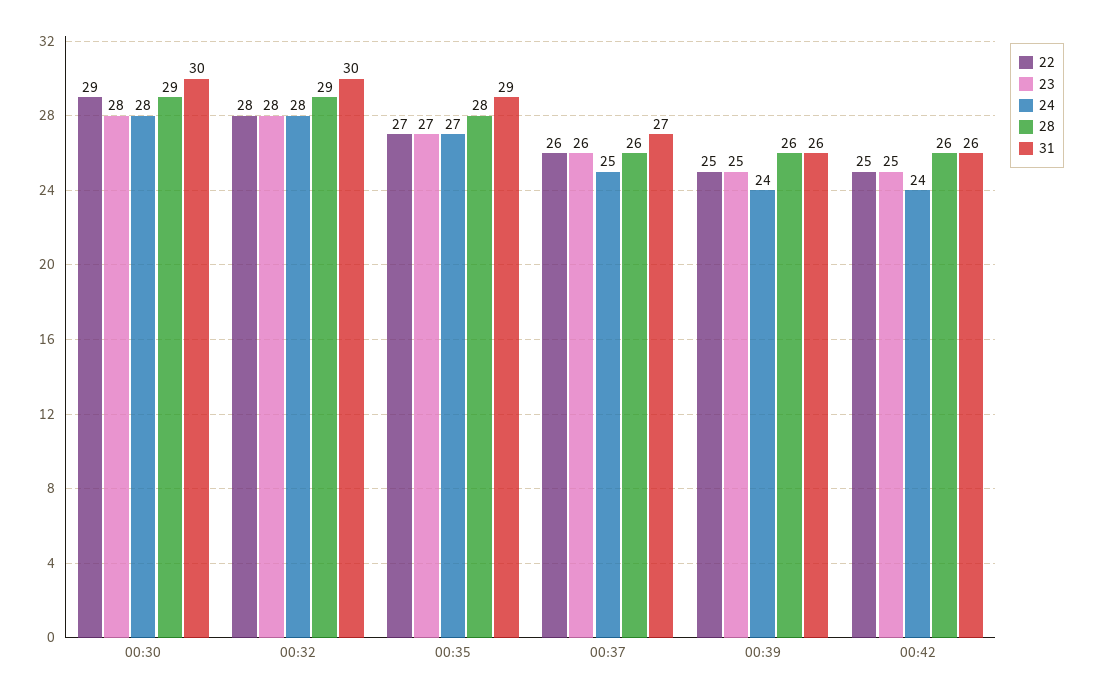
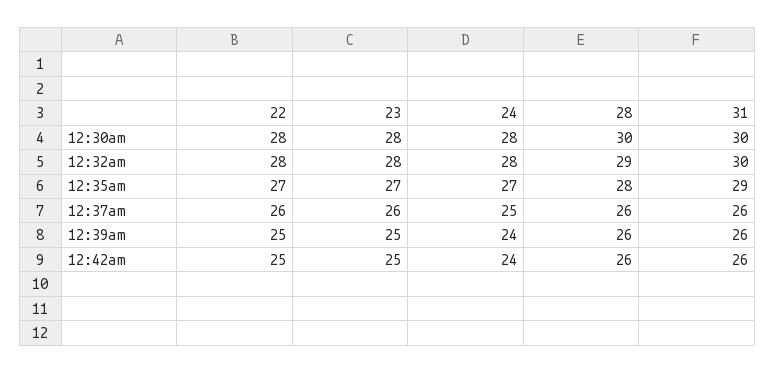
  {
    "22": {
-     "00:30": 29,
+     "00:30": 28,
      "00:32": 28,
      "00:35": 27,
      "00:37": 26,
      "00:39": 25,
      "00:42": 25
    },
    "23": {
      "00:30": 28,
      "00:32": 28,
      "00:35": 27,
      "00:37": 26,
      "00:39": 25,
      "00:42": 25
    },
    "24": {
      "00:30": 28,
      "00:32": 28,
      "00:35": 27,
      "00:37": 25,
      "00:39": 24,
      "00:42": 24
    },
    "28": {
-     "00:30": 29,
+     "00:30": 30,
      "00:32": 29,
      "00:35": 28,
      "00:37": 26,
      "00:39": 26,
      "00:42": 26
    },
    "31": {
      "00:30": 30,
      "00:32": 30,
      "00:35": 29,
-     "00:37": 27,
+     "00:37": 26,
      "00:39": 26,
      "00:42": 26
    }
  }

